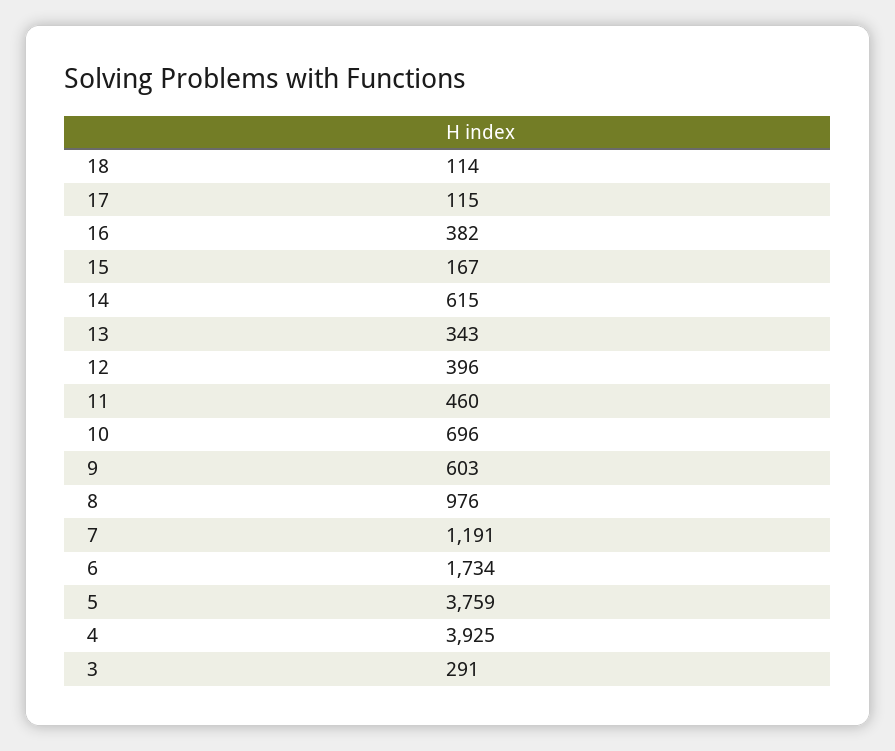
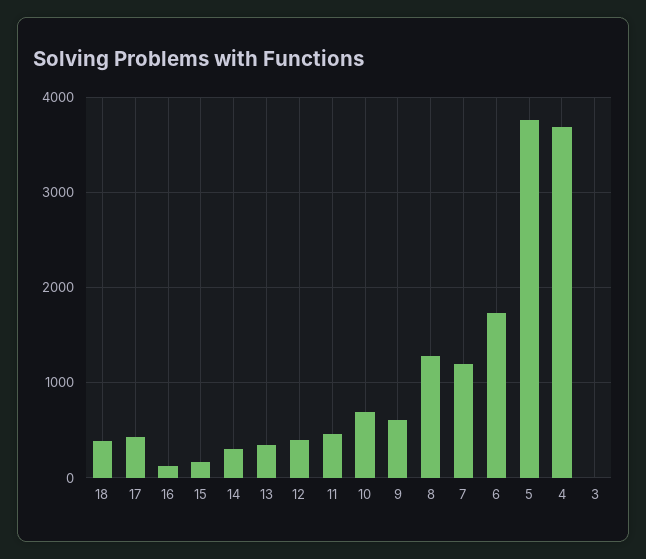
  {
-   "18": 114,
+   "18": 400,
-   "17": 115,
+   "17": 400,
-   "16": 382,
+   "16": 100,
    "15": 167,
-   "14": 615,
+   "14": 300,
    "13": 343,
    "12": 396,
    "11": 460,
    "10": 696,
    "9": 603,
-   "8": 976,
+   "8": 1300,
    "7": 1191,
    "6": 1734,
    "5": 3759,
-   "4": 3925,
+   "4": 3700,
-   "3": 291
+   "3": 0
  }

